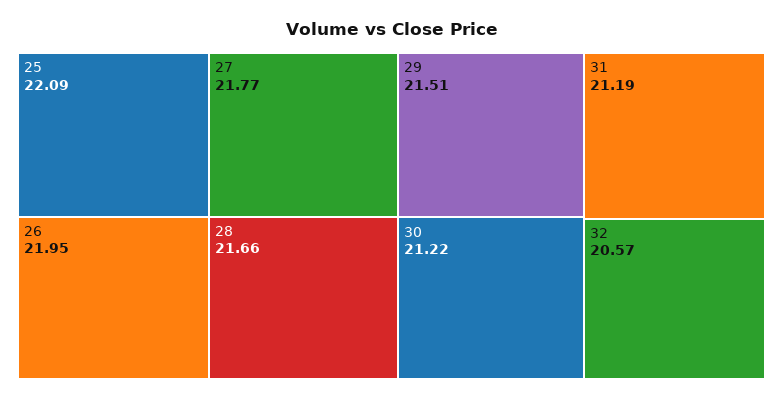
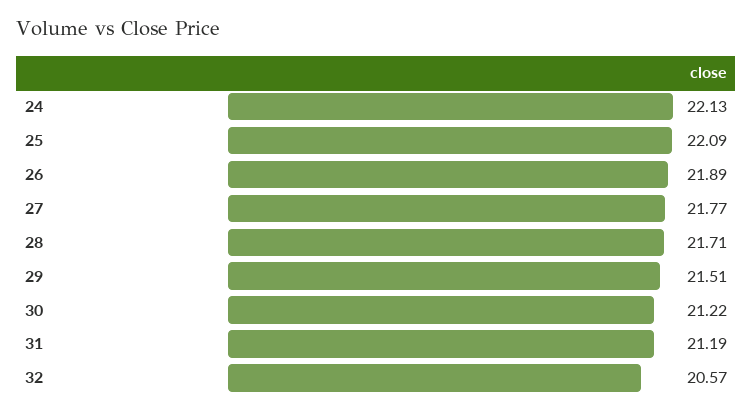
  {
    "25": 22.09,
-   "26": 21.95,
+   "26": 21.89,
    "27": 21.77,
-   "28": 21.66,
+   "28": 21.71,
    "29": 21.51,
    "30": 21.22,
    "31": 21.19,
-   "32": 20.57
+   "32": 20.57,
+   "24": 22.13
  }

